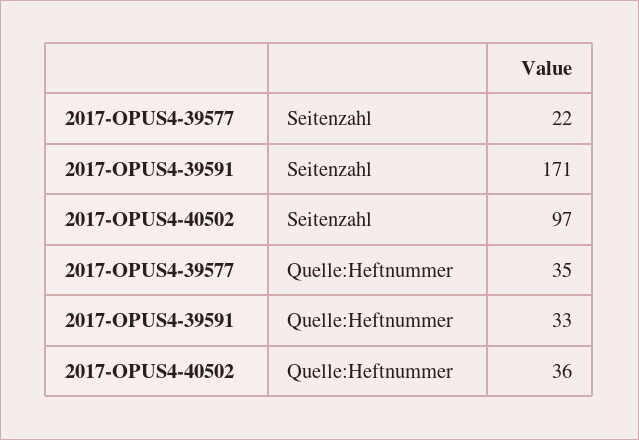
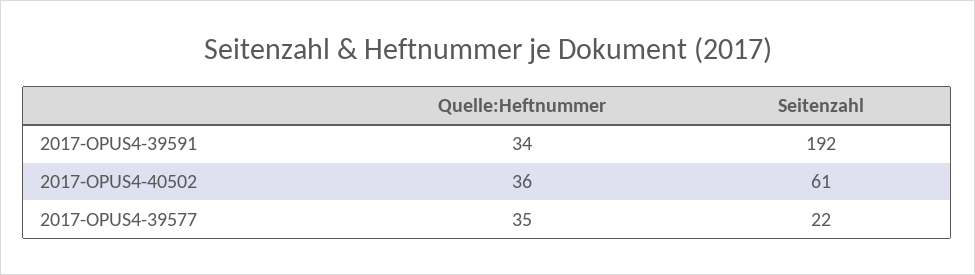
  {
    "2017-OPUS4-39577": {
      "Seitenzahl": 22,
      "Quelle:Heftnummer": 35
    },
    "2017-OPUS4-39591": {
-     "Seitenzahl": 171,
+     "Seitenzahl": 192,
-     "Quelle:Heftnummer": 33
+     "Quelle:Heftnummer": 34
    },
    "2017-OPUS4-40502": {
-     "Seitenzahl": 97,
+     "Seitenzahl": 61,
      "Quelle:Heftnummer": 36
    }
  }

